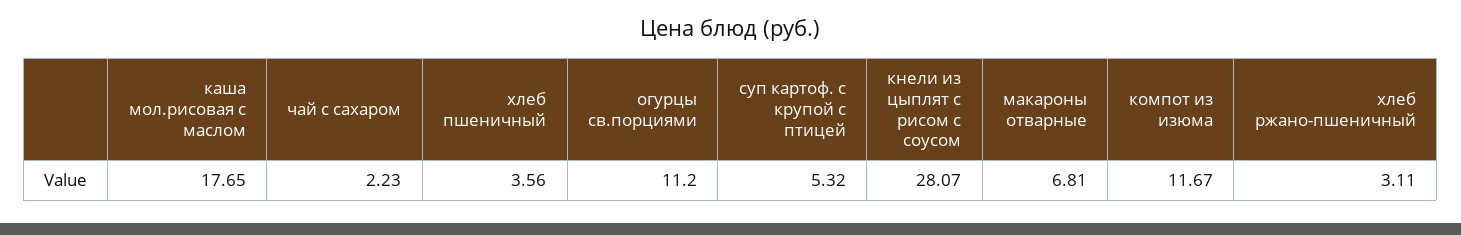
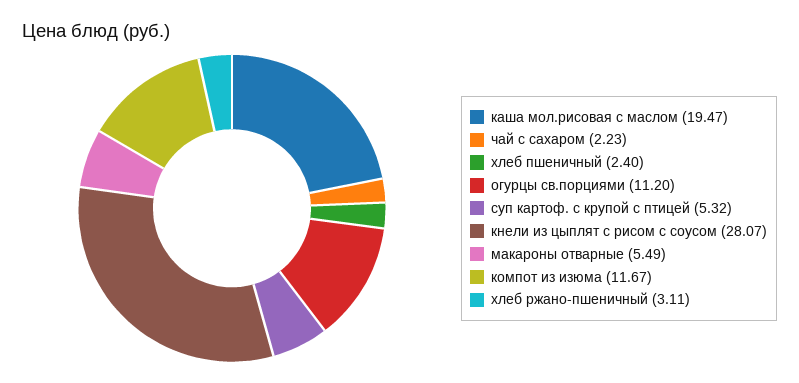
  {
-   "каша мол.рисовая с маслом": 17.65,
+   "каша мол.рисовая с маслом": 19.47,
    "чай с сахаром": 2.23,
-   "хлеб пшеничный": 3.56,
+   "хлеб пшеничный": 2.4,
    "огурцы св.порциями": 11.2,
    "суп картоф. с крупой с птицей": 5.32,
    "кнели из цыплят с рисом с соусом": 28.07,
-   "макароны отварные": 6.81,
+   "макароны отварные": 5.49,
    "компот из изюма": 11.67,
    "хлеб ржано-пшеничный": 3.11
  }

